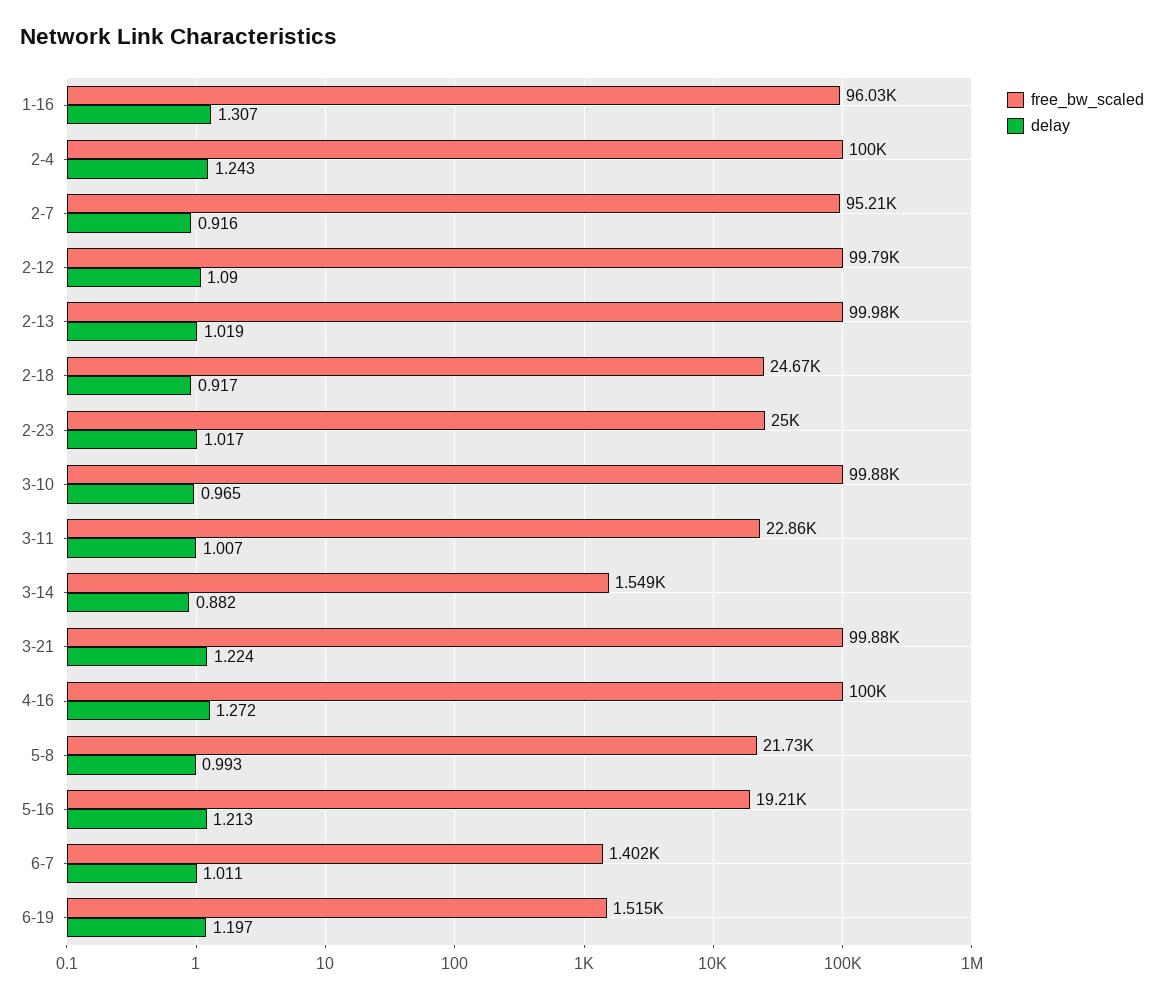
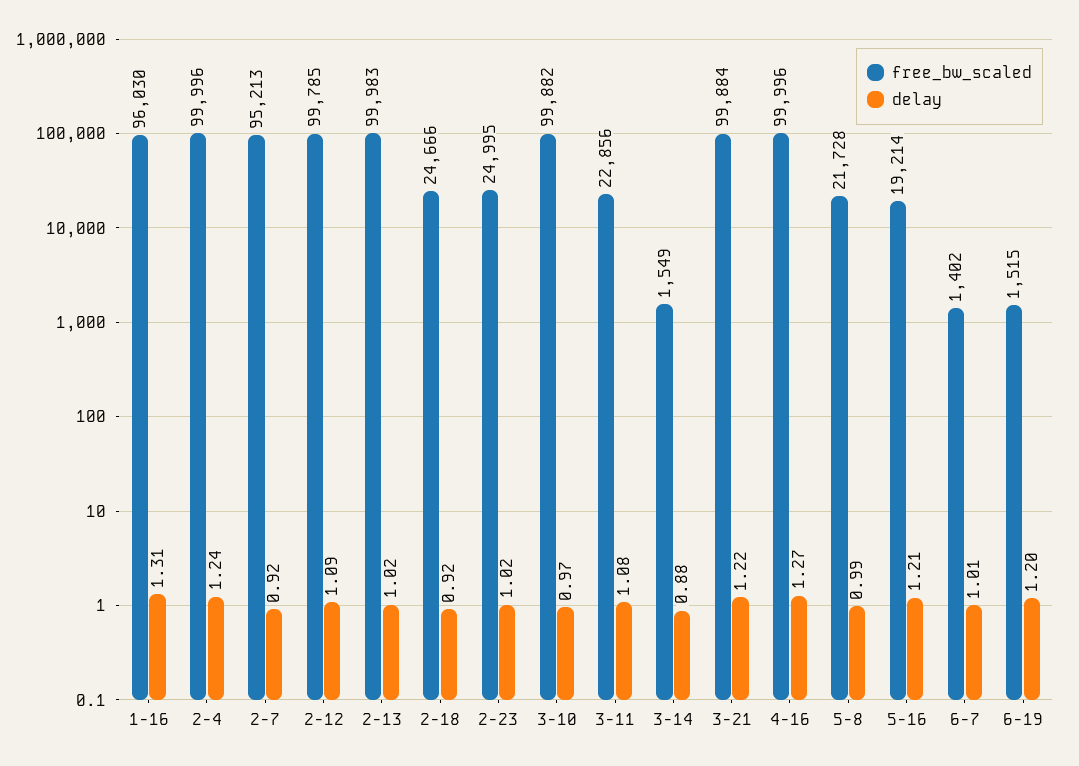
  {
    "free_bw_scaled": {
      "1-16": 96030,
      "2-4": 99996,
      "2-7": 95213,
      "2-12": 99785,
      "2-13": 99983,
      "2-18": 24666,
      "2-23": 24995,
      "3-10": 99882,
      "3-11": 22856,
      "3-14": 1549,
      "3-21": 99884,
      "4-16": 99996,
      "5-8": 21728,
      "5-16": 19214,
      "6-7": 1402,
      "6-19": 1515
    },
    "delay": {
      "1-16": 1.307,
      "2-4": 1.243,
      "2-7": 0.916,
      "2-12": 1.09,
      "2-13": 1.019,
      "2-18": 0.917,
      "2-23": 1.017,
      "3-10": 0.965,
-     "3-11": 1.007,
+     "3-11": 1.08,
      "3-14": 0.882,
      "3-21": 1.224,
      "4-16": 1.272,
      "5-8": 0.993,
      "5-16": 1.213,
      "6-7": 1.011,
      "6-19": 1.197
    }
  }

